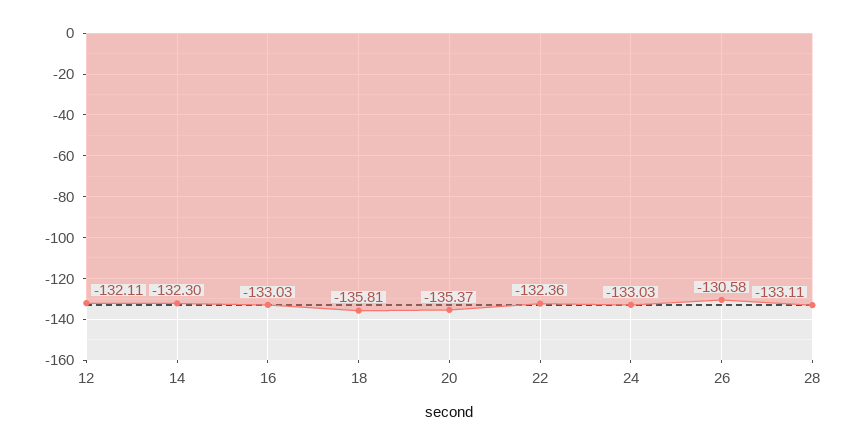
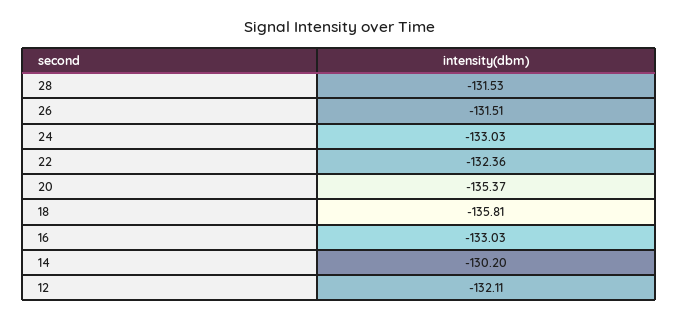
  {
    "12": -132.11,
-   "14": -132.3,
+   "14": -130.2,
    "16": -133.03,
    "18": -135.81,
    "20": -135.37,
    "22": -132.36,
    "24": -133.03,
-   "26": -130.58,
+   "26": -131.51,
-   "28": -133.11
+   "28": -131.53
  }

